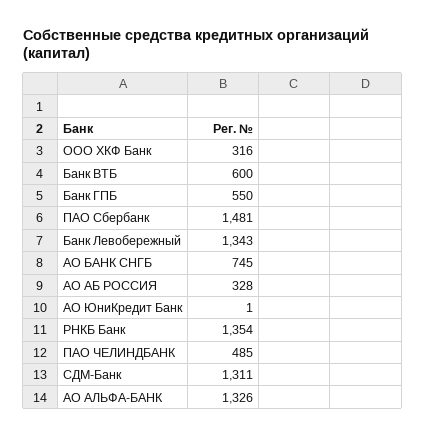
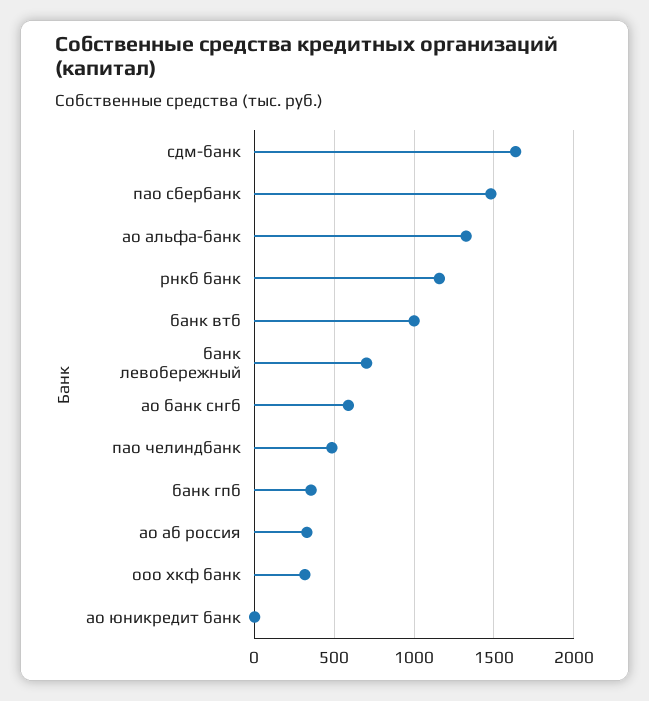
  {
    "ООО ХКФ Банк": 316,
-   "Банк ВТБ": 600,
+   "Банк ВТБ": 1000,
-   "Банк ГПБ": 550,
+   "Банк ГПБ": 350,
    "ПАО Сбербанк": 1481,
-   "Банк Левобережный": 1343,
+   "Банк Левобережный": 700,
-   "АО БАНК СНГБ": 745,
+   "АО БАНК СНГБ": 600,
    "АО АБ РОССИЯ": 328,
    "АО ЮниКредит Банк": 1,
-   "РНКБ Банк": 1354,
+   "РНКБ Банк": 1150,
    "ПАО ЧЕЛИНДБАНК": 485,
-   "СДМ-Банк": 1311,
+   "СДМ-Банк": 1650,
    "АО АЛЬФА-БАНК": 1326
  }

